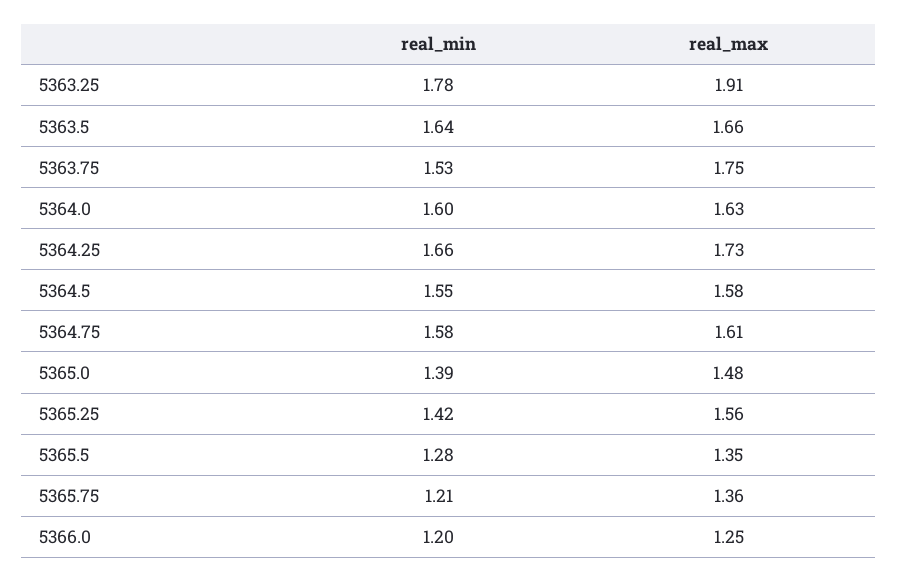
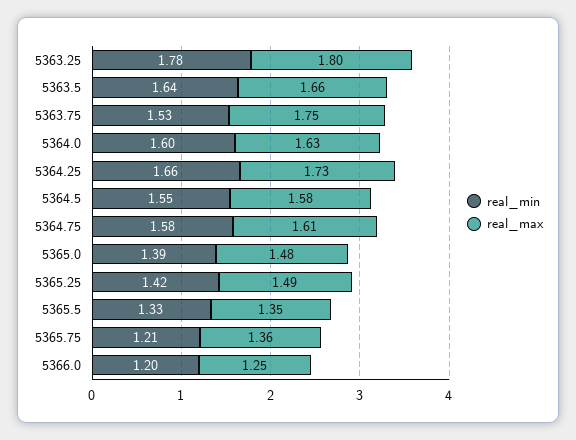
  {
    "real_min": {
      "5363.25": 1.78,
      "5363.5": 1.64,
      "5363.75": 1.53,
      "5364.0": 1.6,
      "5364.25": 1.66,
      "5364.5": 1.55,
      "5364.75": 1.58,
      "5365.0": 1.39,
      "5365.25": 1.42,
-     "5365.5": 1.28,
+     "5365.5": 1.33,
      "5365.75": 1.21,
      "5366.0": 1.2
    },
    "real_max": {
-     "5363.25": 1.91,
+     "5363.25": 1.8,
      "5363.5": 1.66,
      "5363.75": 1.75,
      "5364.0": 1.63,
      "5364.25": 1.73,
      "5364.5": 1.58,
      "5364.75": 1.61,
      "5365.0": 1.48,
-     "5365.25": 1.56,
+     "5365.25": 1.49,
      "5365.5": 1.35,
      "5365.75": 1.36,
      "5366.0": 1.25
    }
  }

